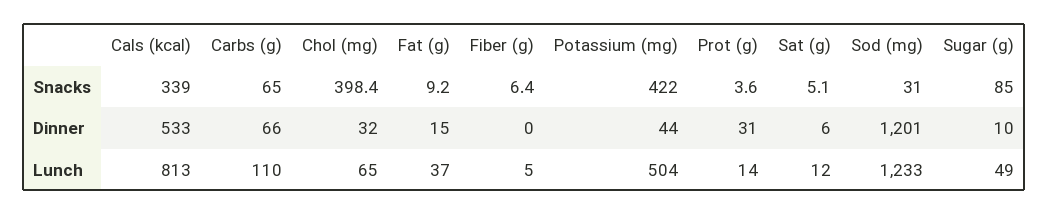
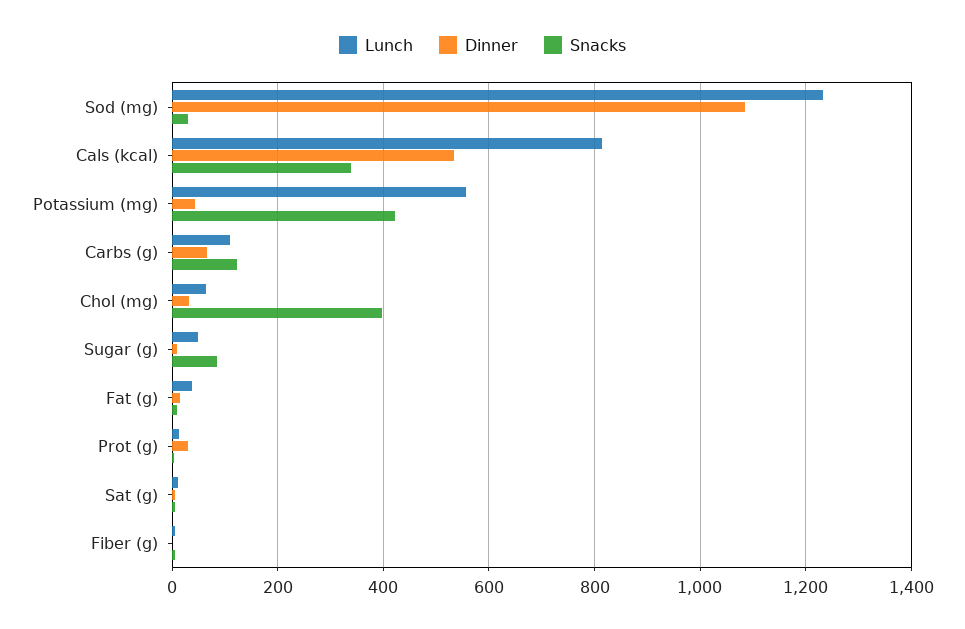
  {
    "Snacks": {
      "Cals (kcal)": 339,
-     "Carbs (g)": 65,
+     "Carbs (g)": 120,
      "Chol (mg)": 398.4,
      "Fat (g)": 9.2,
      "Fiber (g)": 6.4,
      "Potassium (mg)": 422,
      "Prot (g)": 3.6,
      "Sat (g)": 5.1,
      "Sod (mg)": 31,
      "Sugar (g)": 85
    },
    "Dinner": {
      "Cals (kcal)": 533,
      "Carbs (g)": 66,
      "Chol (mg)": 32,
      "Fat (g)": 15,
      "Fiber (g)": 0,
      "Potassium (mg)": 44,
      "Prot (g)": 31,
      "Sat (g)": 6,
-     "Sod (mg)": 1201,
+     "Sod (mg)": 1080,
      "Sugar (g)": 10
    },
    "Lunch": {
      "Cals (kcal)": 813,
      "Carbs (g)": 110,
      "Chol (mg)": 65,
      "Fat (g)": 37,
      "Fiber (g)": 5,
-     "Potassium (mg)": 504,
+     "Potassium (mg)": 560,
      "Prot (g)": 14,
      "Sat (g)": 12,
      "Sod (mg)": 1233,
      "Sugar (g)": 49
    }
  }

